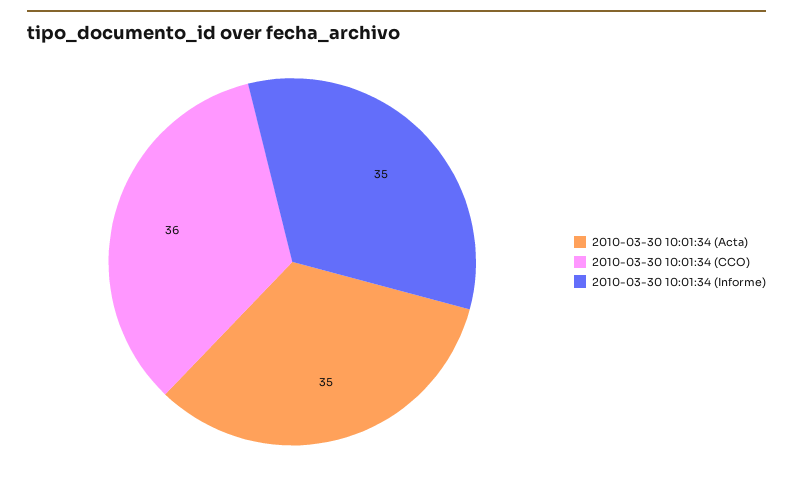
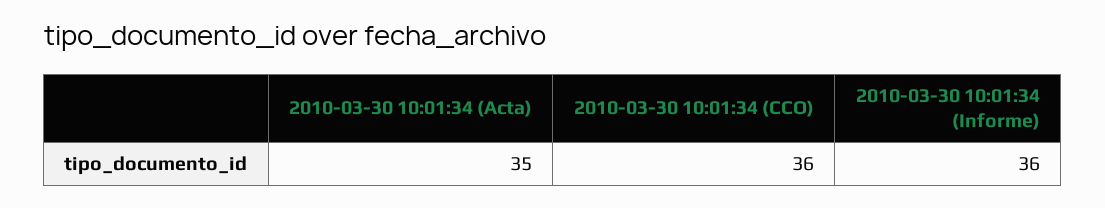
  {
    "2010-03-30 10:01:34 (Acta)": 35,
    "2010-03-30 10:01:34 (CCO)": 36,
-   "2010-03-30 10:01:34 (Informe)": 35
+   "2010-03-30 10:01:34 (Informe)": 36
  }

